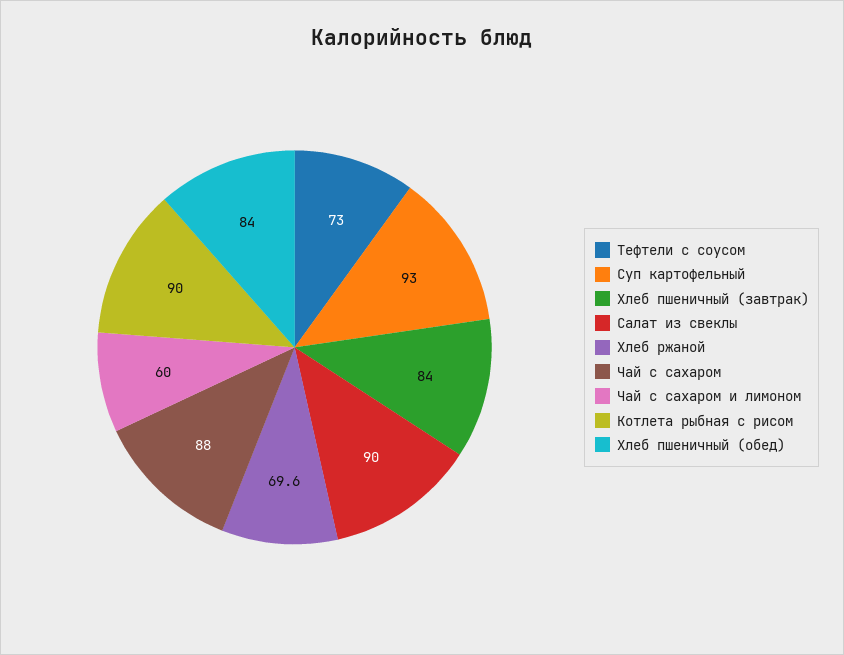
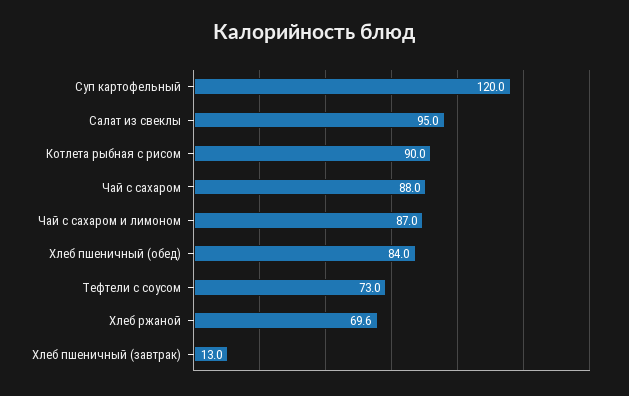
  {
    "Тефтели с соусом": 73,
-   "Суп картофельный": 93,
+   "Суп картофельный": 120,
-   "Хлеб пшеничный (завтрак)": 84,
+   "Хлеб пшеничный (завтрак)": 13,
-   "Салат из свеклы": 90,
+   "Салат из свеклы": 95,
    "Хлеб ржаной": 69.6,
    "Чай с сахаром": 88,
-   "Чай с сахаром и лимоном": 60,
+   "Чай с сахаром и лимоном": 87,
    "Котлета рыбная с рисом": 90,
    "Хлеб пшеничный (обед)": 84
  }

